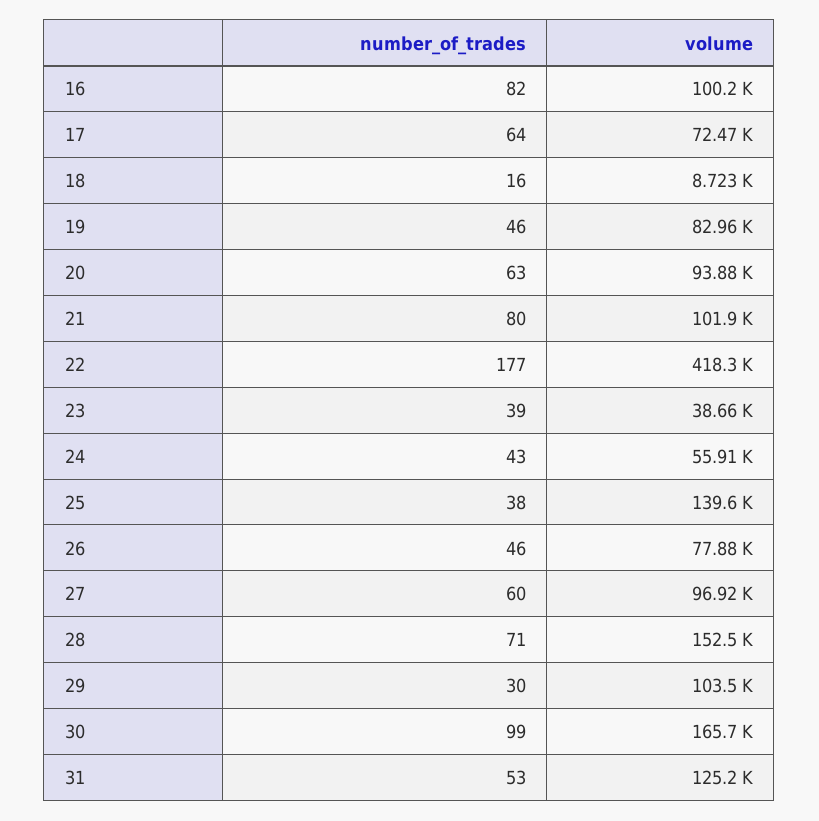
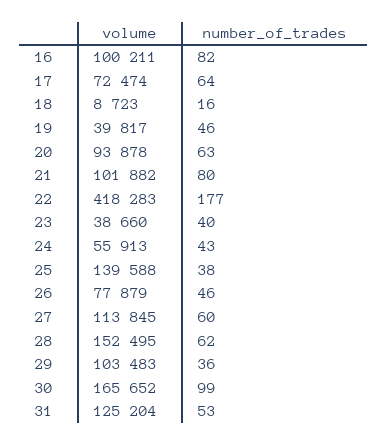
  {
    "number_of_trades": {
      "16": 82,
      "17": 64,
      "18": 16,
      "19": 46,
      "20": 63,
      "21": 80,
      "22": 177,
-     "23": 39,
+     "23": 40,
      "24": 43,
      "25": 38,
      "26": 46,
      "27": 60,
-     "28": 71,
+     "28": 62,
-     "29": 30,
+     "29": 36,
      "30": 99,
      "31": 53
    },
    "volume": {
      "16": 100211,
      "17": 72474,
      "18": 8723,
-     "19": 82960,
+     "19": 39817,
      "20": 93878,
      "21": 101882,
      "22": 418283,
      "23": 38660,
      "24": 55913,
      "25": 139588,
      "26": 77879,
-     "27": 96920,
+     "27": 113845,
      "28": 152495,
      "29": 103483,
      "30": 165652,
      "31": 125204
    }
  }

